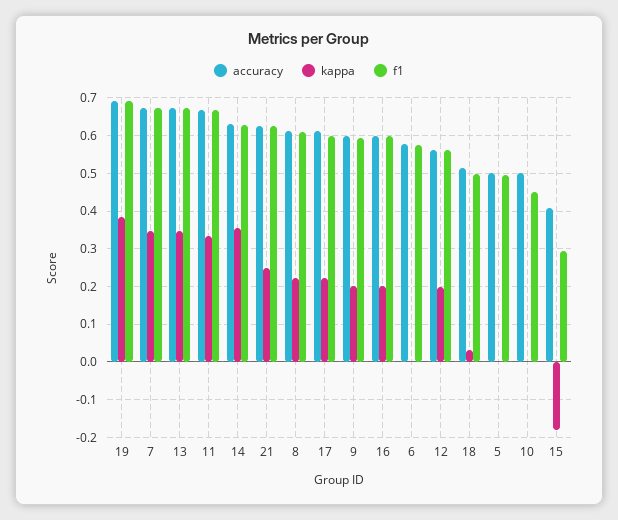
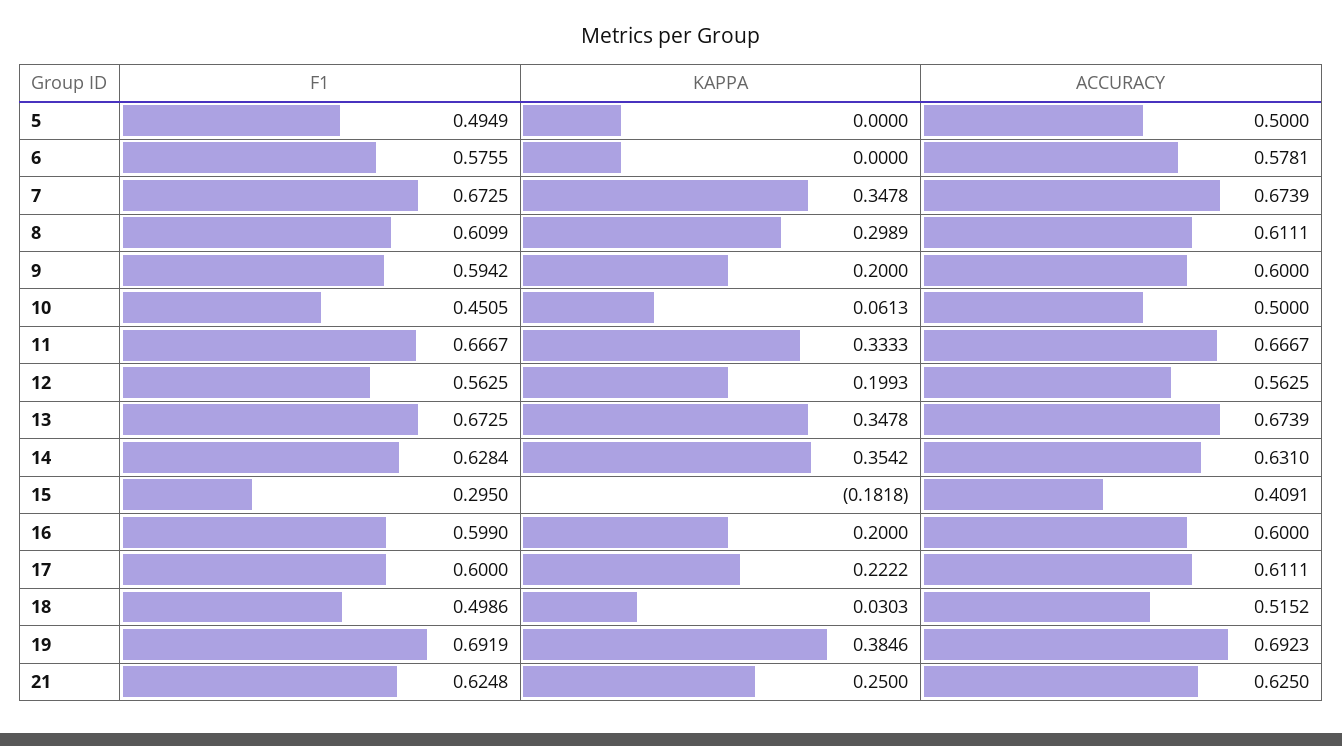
  {
    "accuracy": {
      "19": 0.6923,
      "7": 0.6739,
      "13": 0.6739,
      "11": 0.6667,
      "14": 0.631,
      "21": 0.625,
      "8": 0.6111,
      "17": 0.6111,
      "9": 0.6,
      "16": 0.6,
      "6": 0.5781,
      "12": 0.5625,
      "18": 0.5152,
      "5": 0.5,
      "10": 0.5,
      "15": 0.4091
    },
    "kappa": {
      "19": 0.3846,
      "7": 0.3478,
      "13": 0.3478,
      "11": 0.3333,
      "14": 0.3542,
      "21": 0.25,
-     "8": 0.22,
+     "8": 0.2989,
      "17": 0.2222,
      "9": 0.2,
      "16": 0.2,
      "6": 0,
      "12": 0.1993,
      "18": 0.0303,
      "5": 0,
-     "10": 0,
+     "10": 0.0613,
      "15": -0.1818
    },
    "f1": {
      "19": 0.6919,
      "7": 0.6725,
      "13": 0.6725,
      "11": 0.6667,
      "14": 0.6284,
      "21": 0.6248,
      "8": 0.6099,
      "17": 0.6,
      "9": 0.5942,
      "16": 0.599,
      "6": 0.5755,
      "12": 0.5625,
      "18": 0.4986,
      "5": 0.4949,
      "10": 0.4505,
      "15": 0.295
    }
  }

